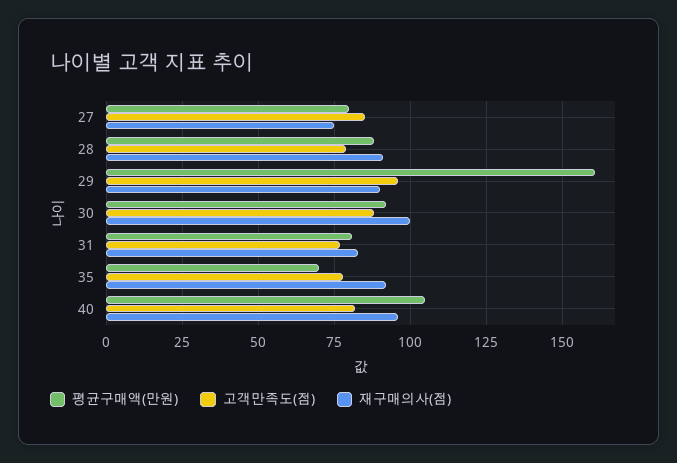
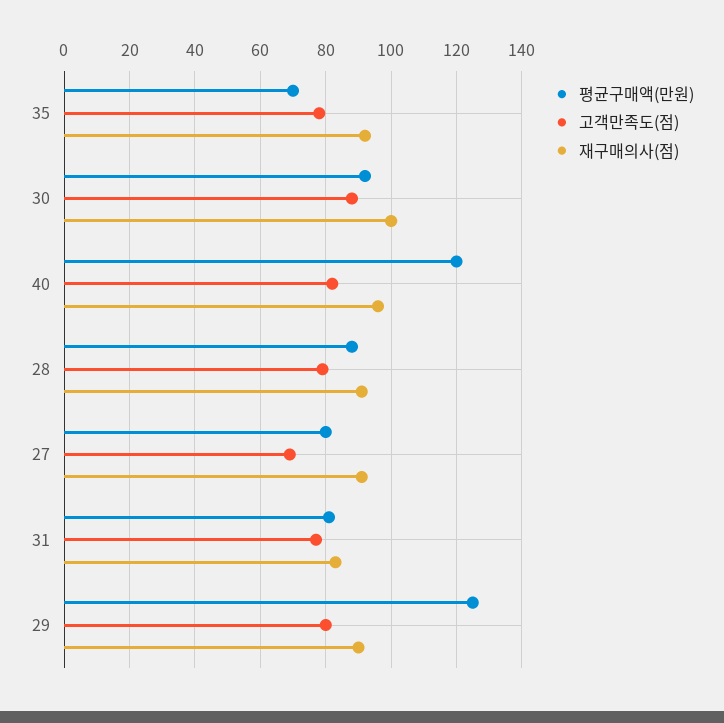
  {
    "평균구매액(만원)": {
      "27": 80,
      "28": 90,
-     "29": 160,
+     "29": 125,
      "30": 90,
      "31": 80,
      "35": 70,
-     "40": 105
+     "40": 120
    },
    "고객만족도(점)": {
-     "27": 85,
+     "27": 70,
      "28": 80,
-     "29": 95,
+     "29": 80,
      "30": 90,
      "31": 75,
      "35": 80,
      "40": 80
    },
    "재구매의사(점)": {
-     "27": 75,
+     "27": 90,
      "28": 90,
      "29": 90,
      "30": 100,
      "31": 85,
      "35": 90,
      "40": 95
    }
  }

